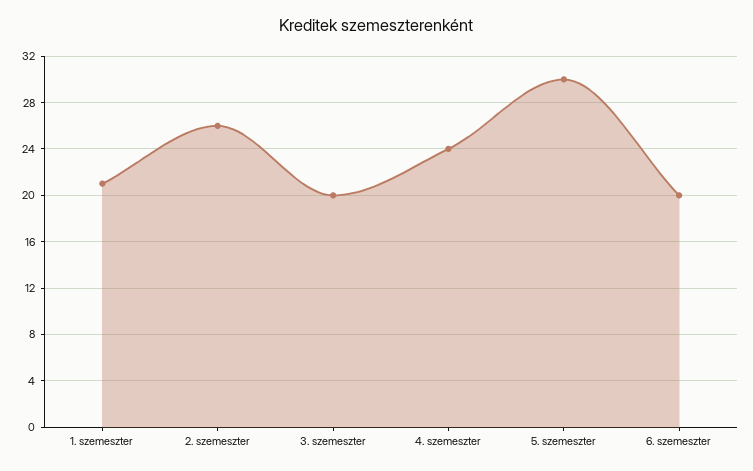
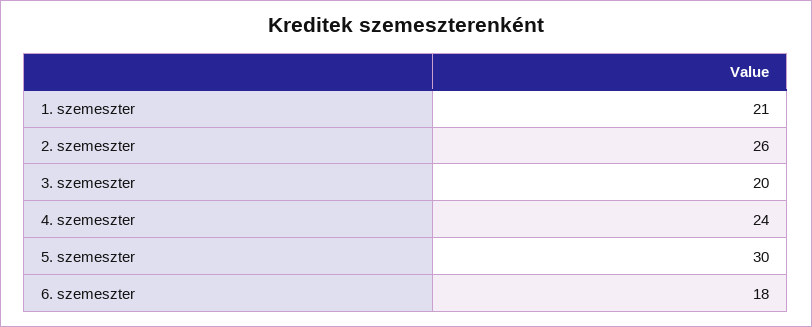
  {
    "1. szemeszter": 21,
    "2. szemeszter": 26,
    "3. szemeszter": 20,
    "4. szemeszter": 24,
    "5. szemeszter": 30,
-   "6. szemeszter": 20
+   "6. szemeszter": 18
  }

